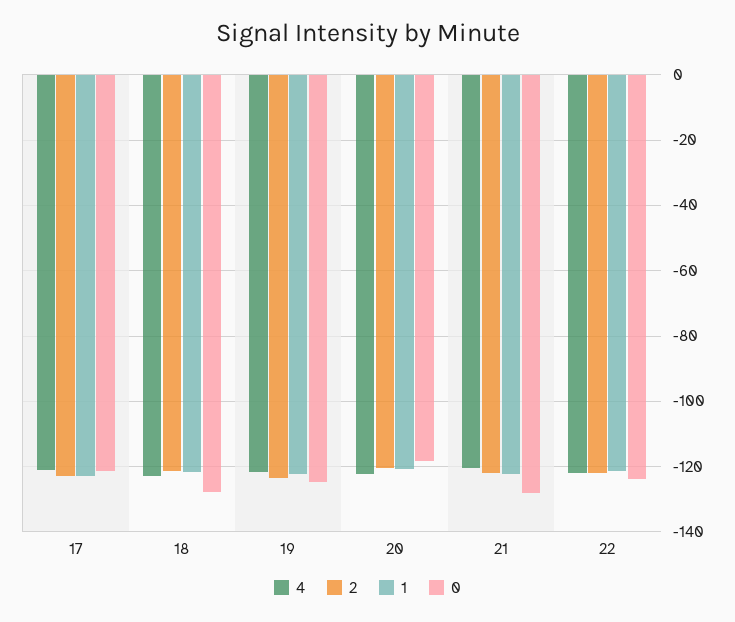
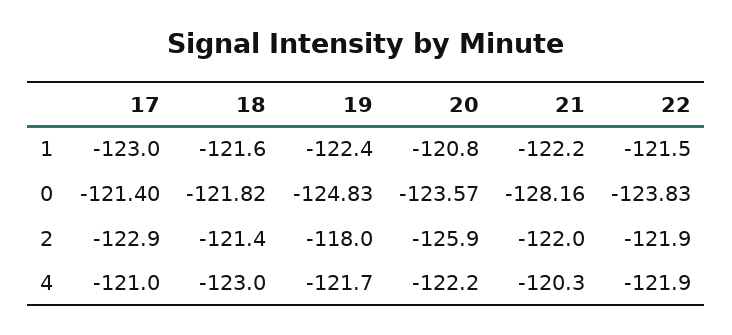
  {
    "4": {
      "17": -121,
      "18": -123,
      "19": -121.7,
      "20": -122.2,
      "21": -120.3,
      "22": -121.9
    },
    "2": {
      "17": -122.9,
      "18": -121.4,
-     "19": -124,
+     "19": -118,
-     "20": -120,
+     "20": -125.9,
      "21": -122,
      "22": -121.9
    },
    "1": {
      "17": -123,
      "18": -121.6,
      "19": -122.4,
      "20": -120.8,
      "21": -122.2,
      "22": -121.5
    },
    "0": {
      "17": -121.4,
-     "18": -128,
+     "18": -121.82,
      "19": -124.83,
-     "20": -118,
+     "20": -123.57,
      "21": -128.16,
      "22": -123.83
    }
  }

